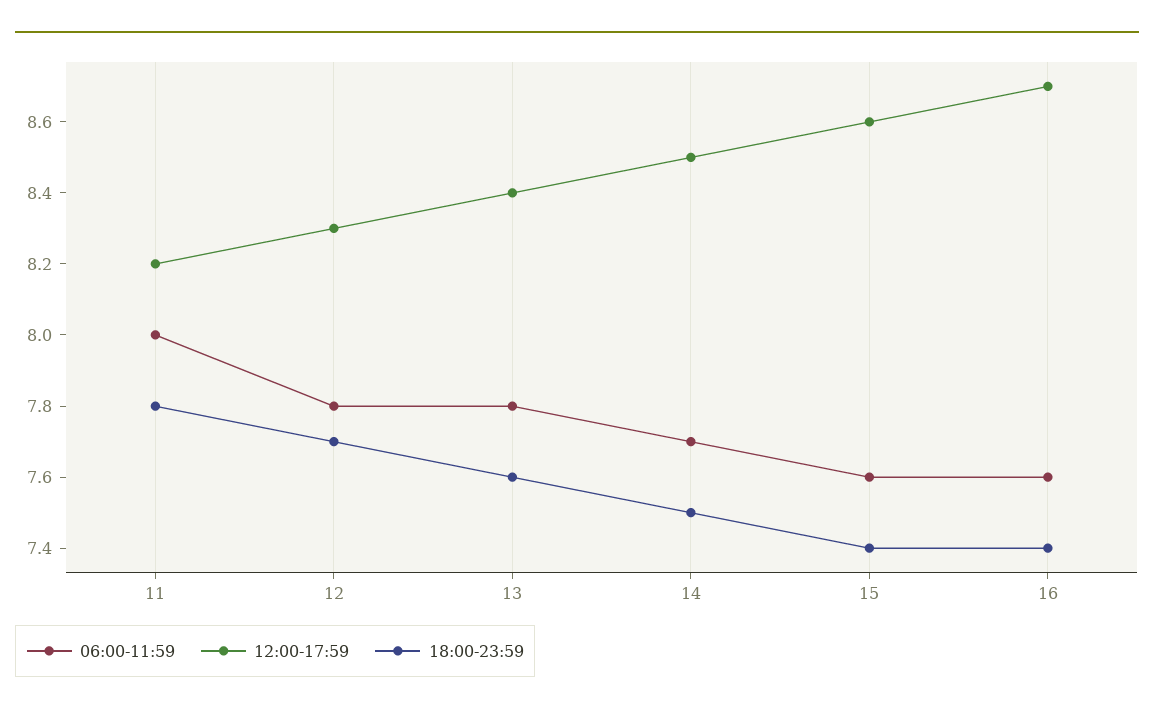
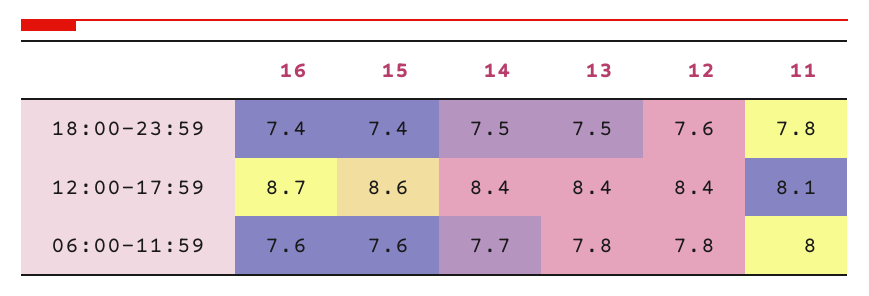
  {
    "06:00-11:59": {
      "11": 8,
      "12": 7.8,
      "13": 7.8,
      "14": 7.7,
      "15": 7.6,
      "16": 7.6
    },
    "12:00-17:59": {
-     "11": 8.2,
+     "11": 8.1,
-     "12": 8.3,
+     "12": 8.4,
      "13": 8.4,
-     "14": 8.5,
+     "14": 8.4,
      "15": 8.6,
      "16": 8.7
    },
    "18:00-23:59": {
      "11": 7.8,
-     "12": 7.7,
+     "12": 7.6,
-     "13": 7.6,
+     "13": 7.5,
      "14": 7.5,
      "15": 7.4,
      "16": 7.4
    }
  }

